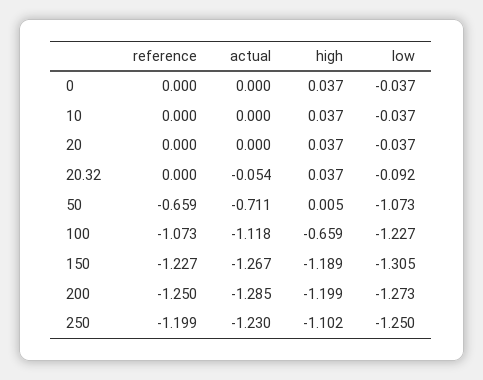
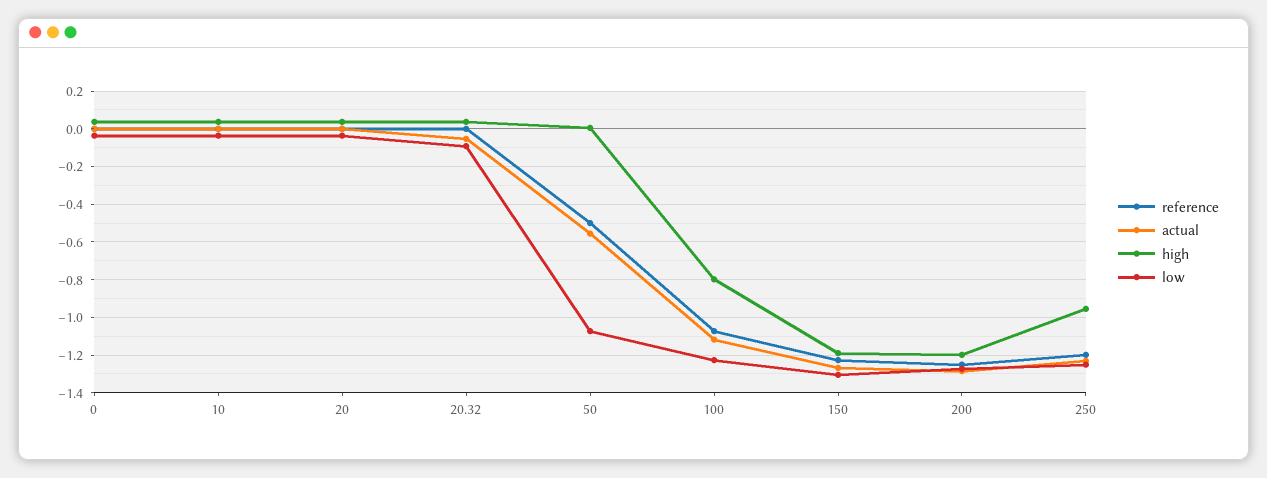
  {
    "reference": {
      "0": 0,
      "10": 0,
      "20": 0,
      "20.32": 0,
-     "50": -0.659,
+     "50": -0.5,
      "100": -1.073,
      "150": -1.227,
      "200": -1.25,
      "250": -1.199
    },
    "actual": {
      "0": 0,
      "10": 0,
      "20": 0,
      "20.32": -0.054,
-     "50": -0.711,
+     "50": -0.55,
      "100": -1.118,
      "150": -1.267,
      "200": -1.285,
      "250": -1.23
    },
    "high": {
      "0": 0.037,
      "10": 0.037,
      "20": 0.037,
      "20.32": 0.037,
      "50": 0.005,
-     "100": -0.659,
+     "100": -0.8,
      "150": -1.189,
      "200": -1.199,
-     "250": -1.102
+     "250": -0.95
    },
    "low": {
      "0": -0.037,
      "10": -0.037,
      "20": -0.037,
      "20.32": -0.092,
      "50": -1.073,
      "100": -1.227,
      "150": -1.305,
      "200": -1.273,
      "250": -1.25
    }
  }

